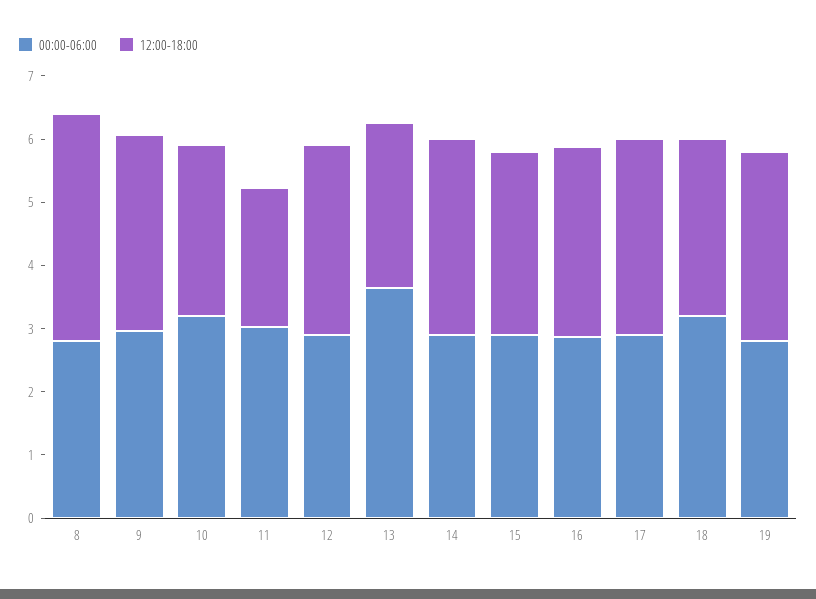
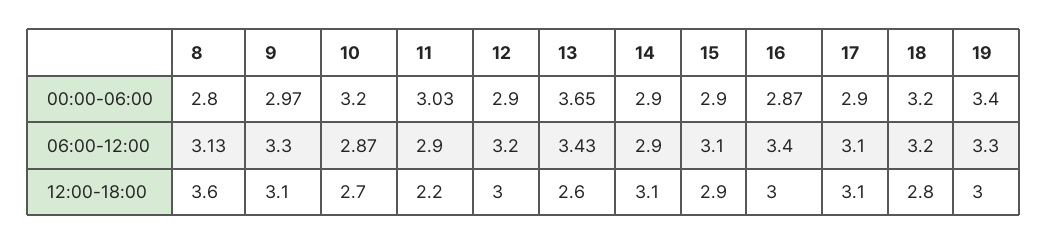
  {
    "00:00-06:00": {
      "8": 2.8,
      "9": 2.97,
      "10": 3.2,
      "11": 3.03,
      "12": 2.9,
      "13": 3.65,
      "14": 2.9,
      "15": 2.9,
      "16": 2.87,
      "17": 2.9,
      "18": 3.2,
-     "19": 2.8
+     "19": 3.4
    },
    "12:00-18:00": {
      "8": 3.6,
      "9": 3.1,
      "10": 2.7,
      "11": 2.2,
      "12": 3,
      "13": 2.6,
      "14": 3.1,
      "15": 2.9,
      "16": 3,
      "17": 3.1,
      "18": 2.8,
      "19": 3
-   }
+   },
+   "06:00-12:00": {
+     "8": 3.13,
+     "9": 3.3,
+     "10": 2.87,
+     "11": 2.9,
+     "12": 3.2,
+     "13": 3.43,
+     "14": 2.9,
+     "15": 3.1,
+     "16": 3.4,
+     "17": 3.1,
+     "18": 3.2,
+     "19": 3.3
+   }
  }

